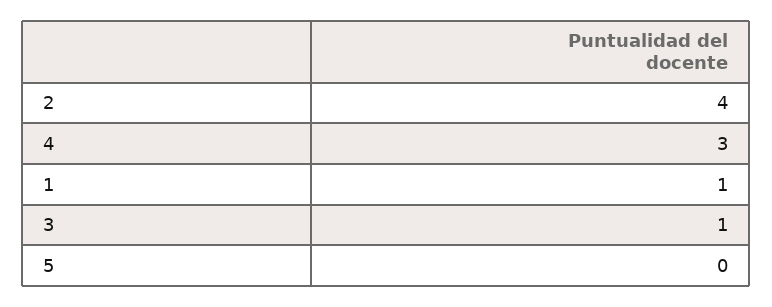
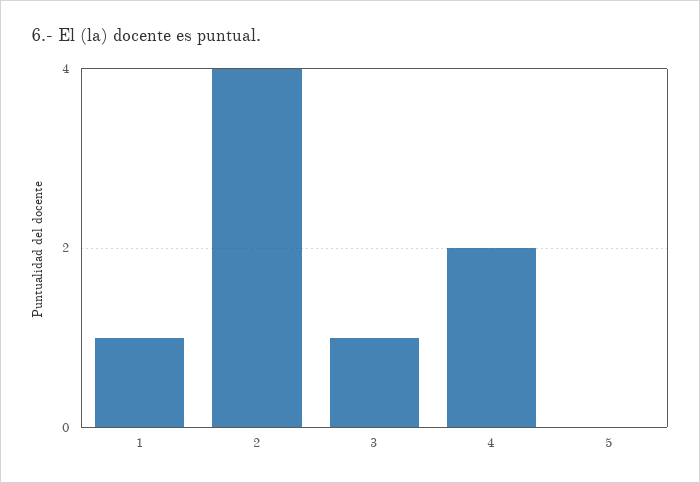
  {
    "2": 4,
-   "4": 3,
+   "4": 2,
    "1": 1,
    "3": 1,
    "5": 0
  }

